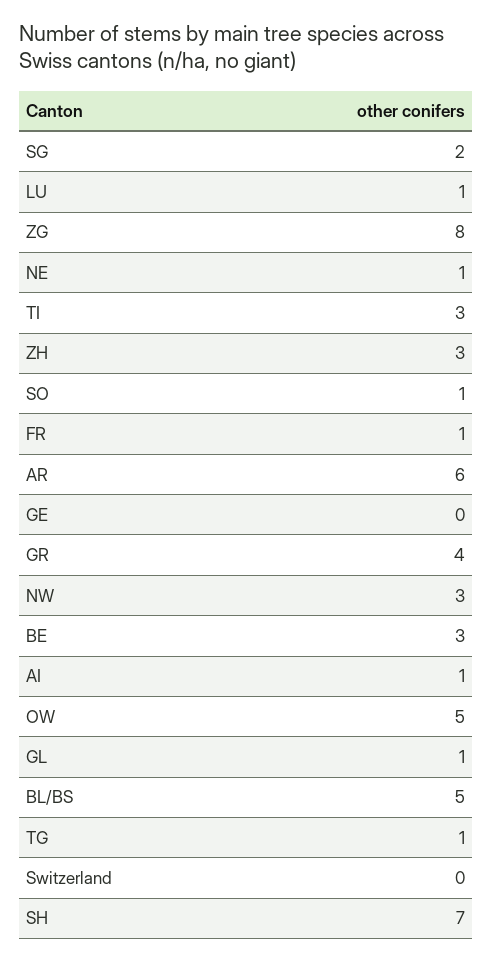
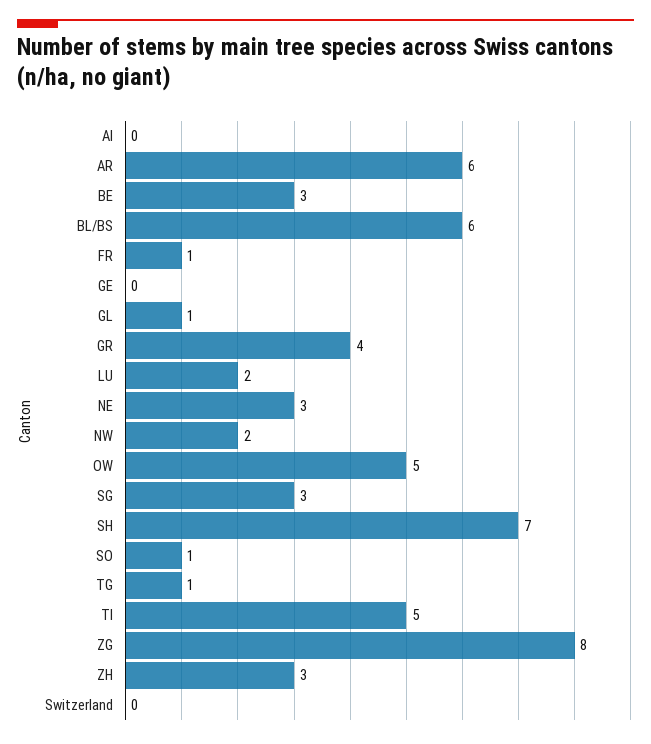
  {
-   "SG": 2,
+   "SG": 3,
-   "LU": 1,
+   "LU": 2,
    "ZG": 8,
-   "NE": 1,
+   "NE": 3,
-   "TI": 3,
+   "TI": 5,
    "ZH": 3,
    "SO": 1,
    "FR": 1,
    "AR": 6,
    "GE": 0,
    "GR": 4,
-   "NW": 3,
+   "NW": 2,
    "BE": 3,
-   "AI": 1,
+   "AI": 0,
    "OW": 5,
    "GL": 1,
-   "BL/BS": 5,
+   "BL/BS": 6,
    "TG": 1,
    "Switzerland": 0,
    "SH": 7
  }

